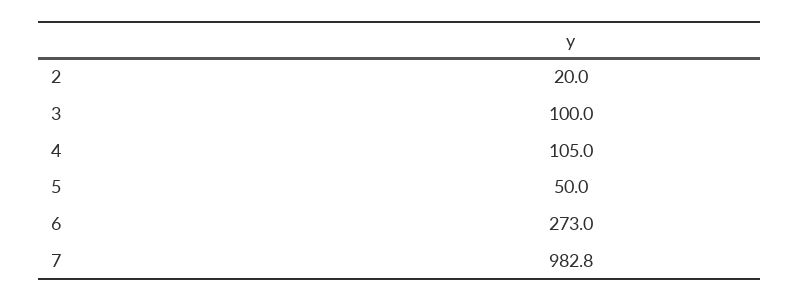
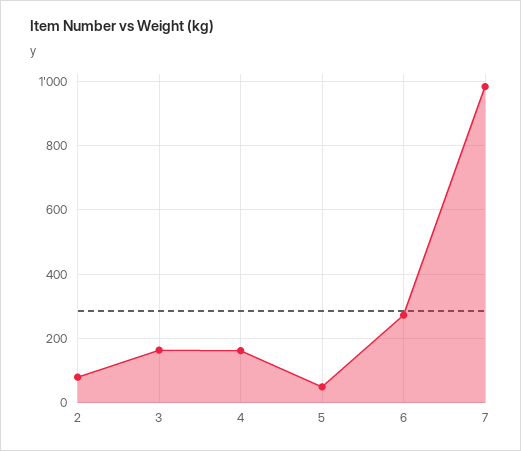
  {
-   "2": 20,
+   "2": 80,
-   "3": 100,
+   "3": 160,
-   "4": 105,
+   "4": 160,
    "5": 50,
    "6": 273,
    "7": 982.8
  }

